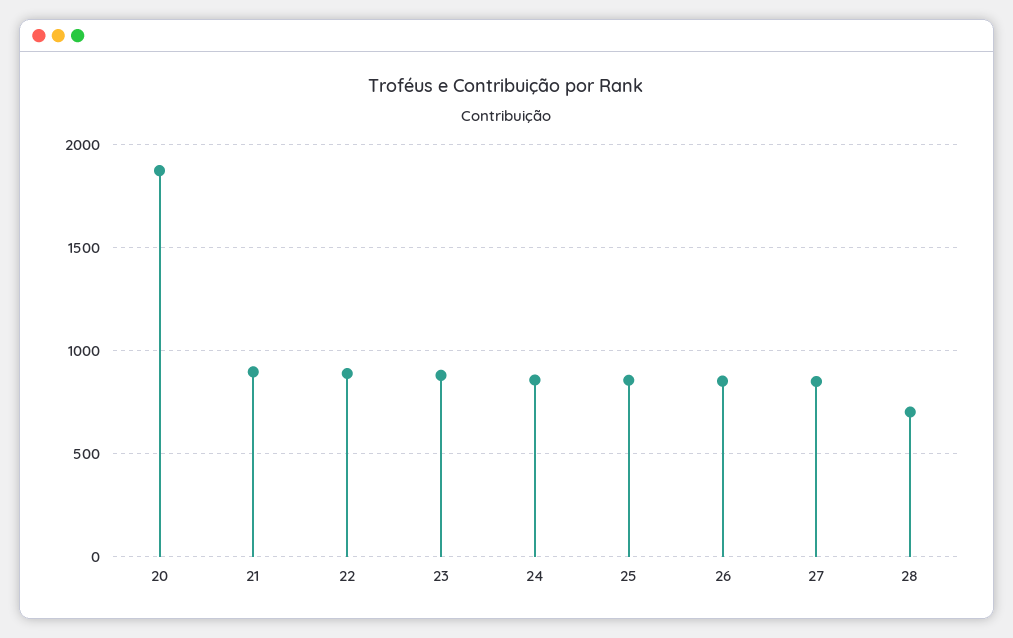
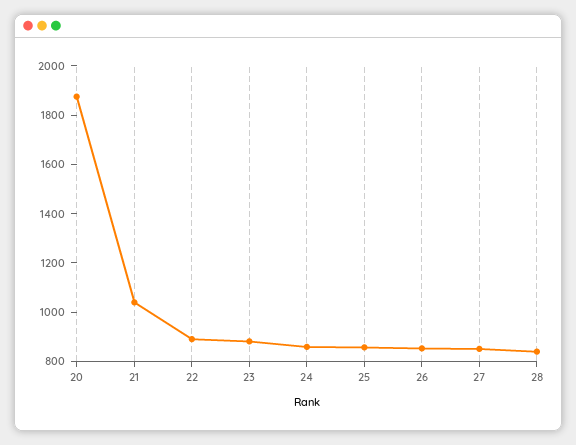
  {
    "20": 1900,
-   "21": 900,
+   "21": 1050,
    "22": 900,
    "23": 900,
    "24": 850,
    "25": 850,
    "26": 850,
    "27": 850,
-   "28": 700
+   "28": 850
  }

